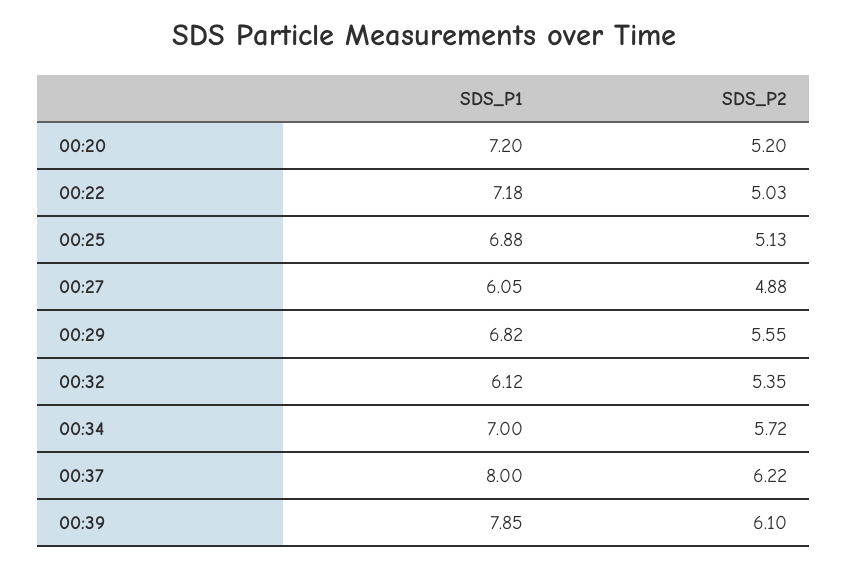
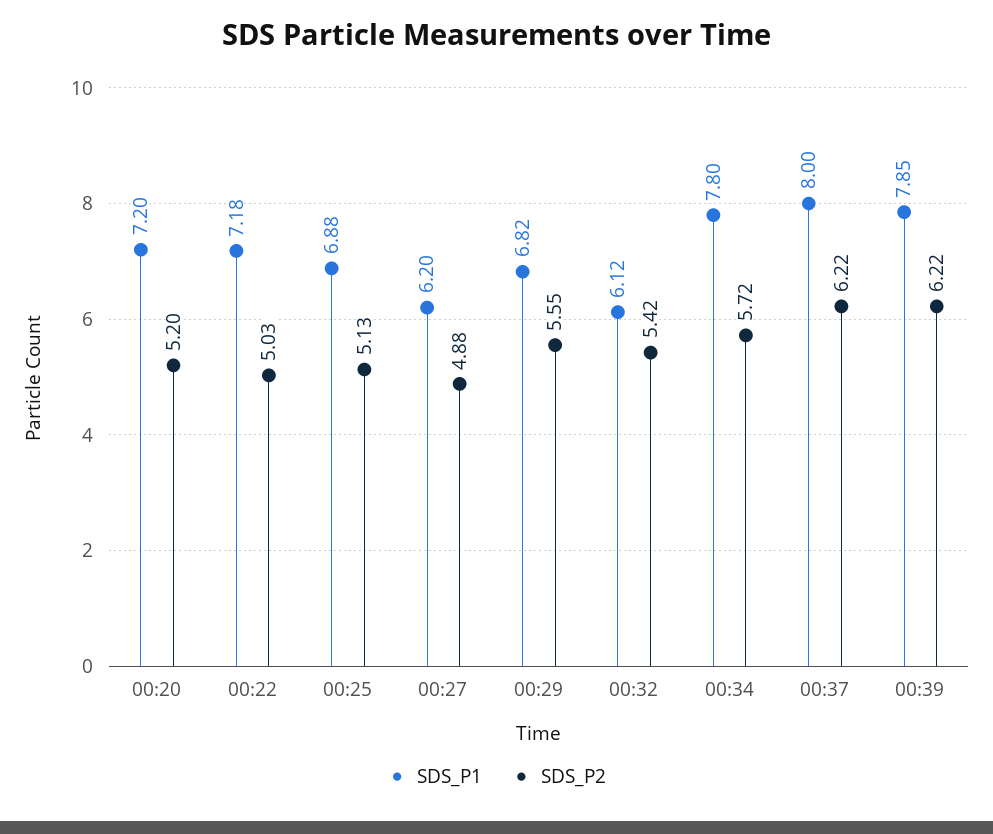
  {
    "SDS_P1": {
      "00:20": 7.2,
      "00:22": 7.18,
      "00:25": 6.88,
-     "00:27": 6.05,
+     "00:27": 6.2,
      "00:29": 6.82,
      "00:32": 6.12,
-     "00:34": 7,
+     "00:34": 7.8,
      "00:37": 8,
      "00:39": 7.85
    },
    "SDS_P2": {
      "00:20": 5.2,
      "00:22": 5.03,
      "00:25": 5.13,
      "00:27": 4.88,
      "00:29": 5.55,
-     "00:32": 5.35,
+     "00:32": 5.42,
      "00:34": 5.72,
      "00:37": 6.22,
-     "00:39": 6.1
+     "00:39": 6.22
    }
  }

